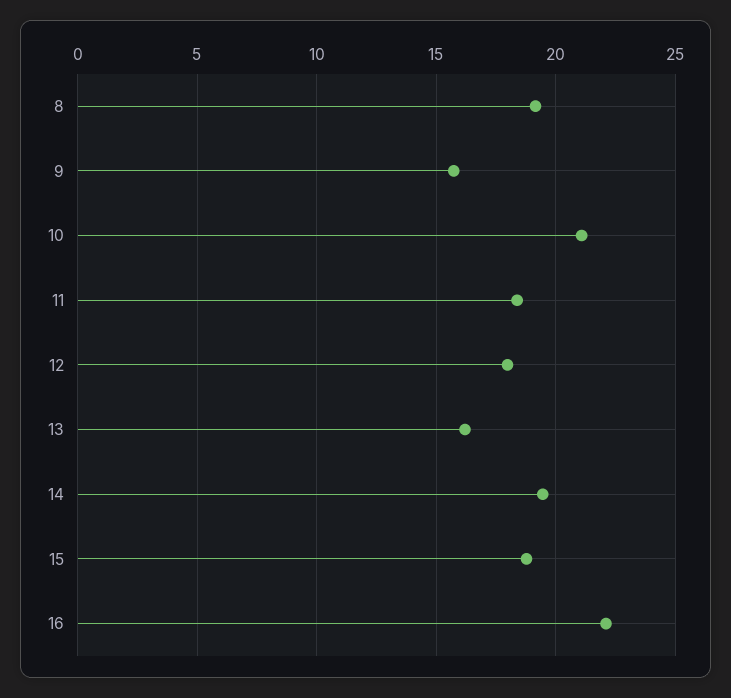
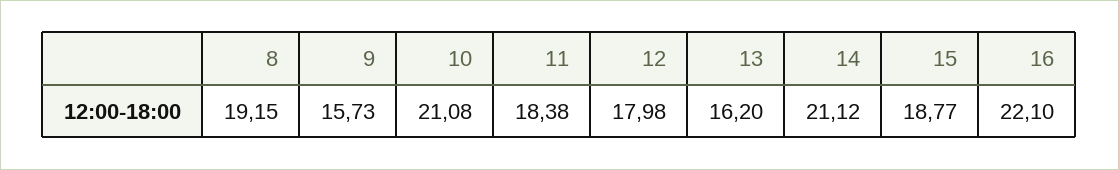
  {
    "8": 19.15,
    "9": 15.73,
    "10": 21.08,
    "11": 18.38,
    "12": 17.98,
    "13": 16.2,
-   "14": 19.5,
+   "14": 21.12,
    "15": 18.77,
    "16": 22.1
  }

